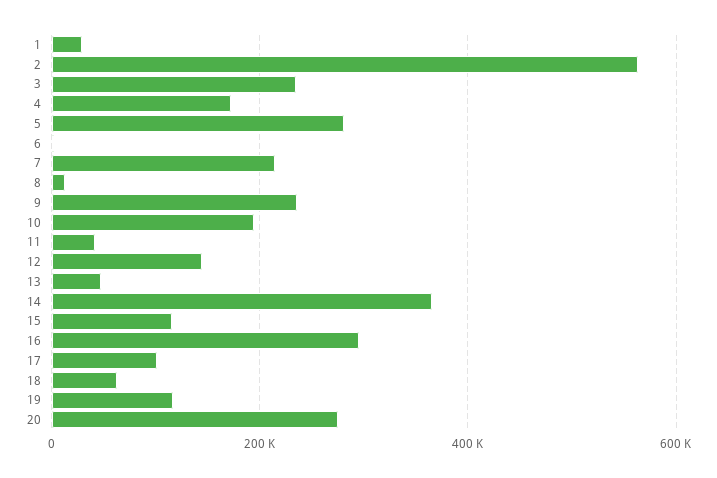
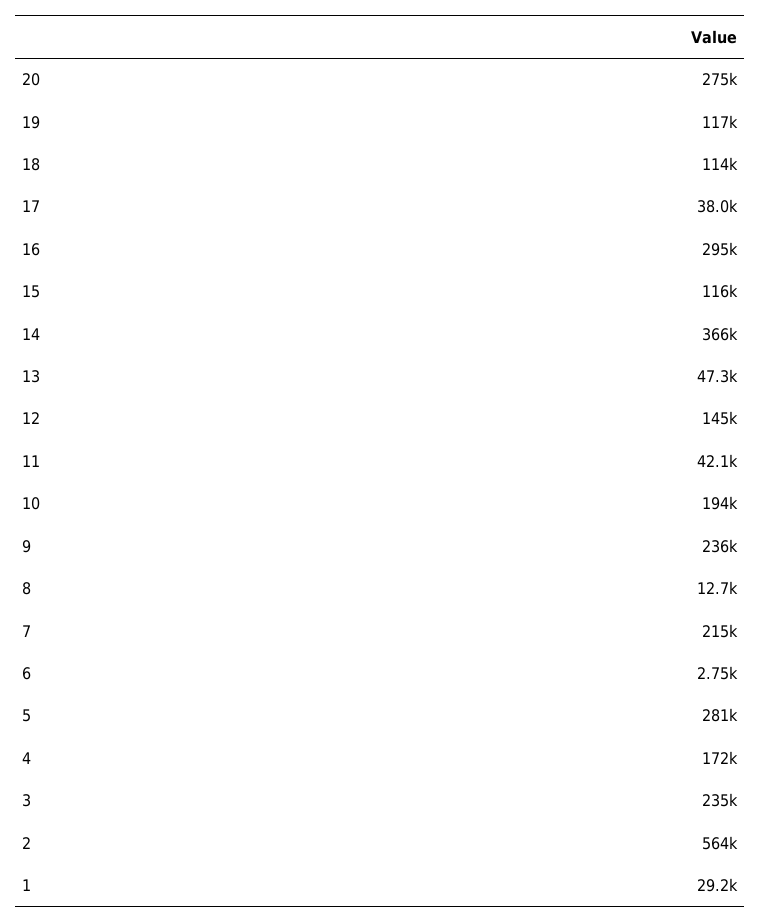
  {
    "1": 29200,
    "2": 564000,
    "3": 235000,
    "4": 172000,
    "5": 281000,
    "6": 2750,
    "7": 215000,
    "8": 12700,
    "9": 236000,
    "10": 194000,
    "11": 42100,
    "12": 145000,
    "13": 47300,
    "14": 366000,
    "15": 116000,
    "16": 295000,
-   "17": 100000,
+   "17": 38000,
-   "18": 60000,
+   "18": 114000,
    "19": 117000,
    "20": 275000
  }

